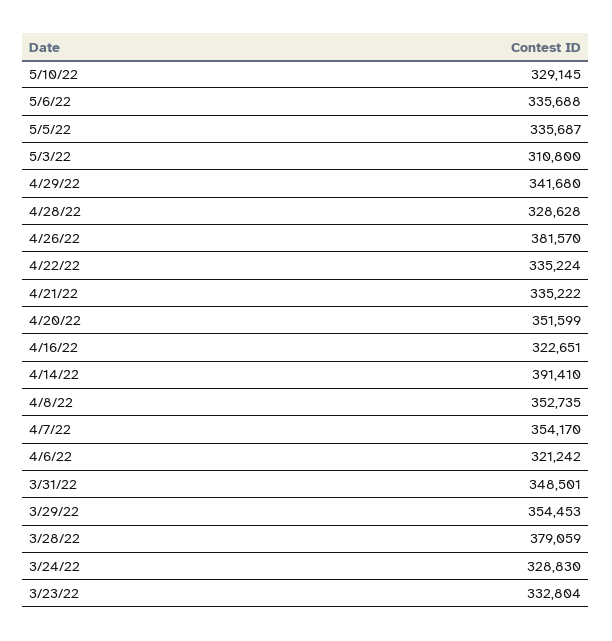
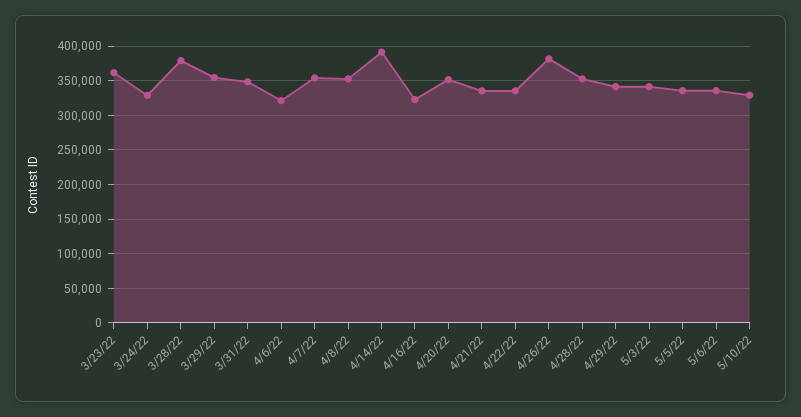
  {
    "5/10/22": 329145,
    "5/6/22": 335688,
    "5/5/22": 335687,
-   "5/3/22": 310800,
+   "5/3/22": 340000,
    "4/29/22": 341680,
-   "4/28/22": 328628,
+   "4/28/22": 350000,
    "4/26/22": 381570,
    "4/22/22": 335224,
    "4/21/22": 335222,
    "4/20/22": 351599,
    "4/16/22": 322651,
    "4/14/22": 391410,
    "4/8/22": 352735,
    "4/7/22": 354170,
    "4/6/22": 321242,
    "3/31/22": 348501,
    "3/29/22": 354453,
    "3/28/22": 379059,
    "3/24/22": 328830,
-   "3/23/22": 332804
+   "3/23/22": 360000
  }

